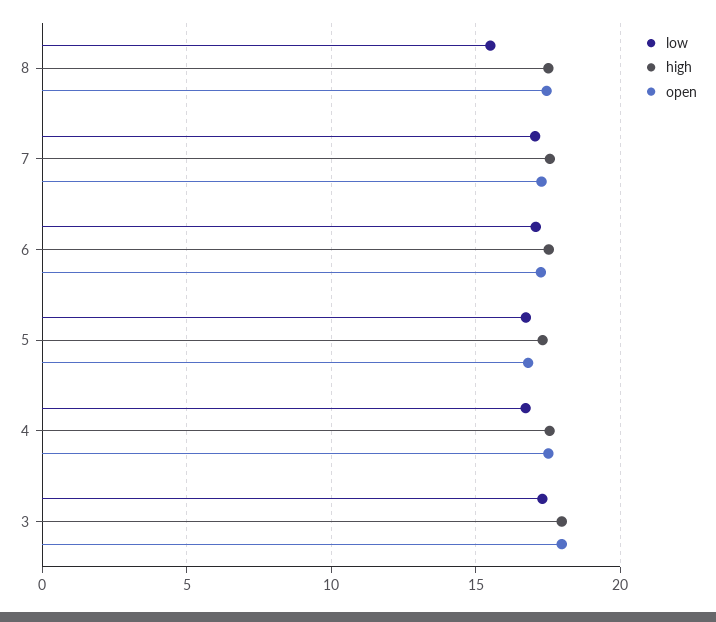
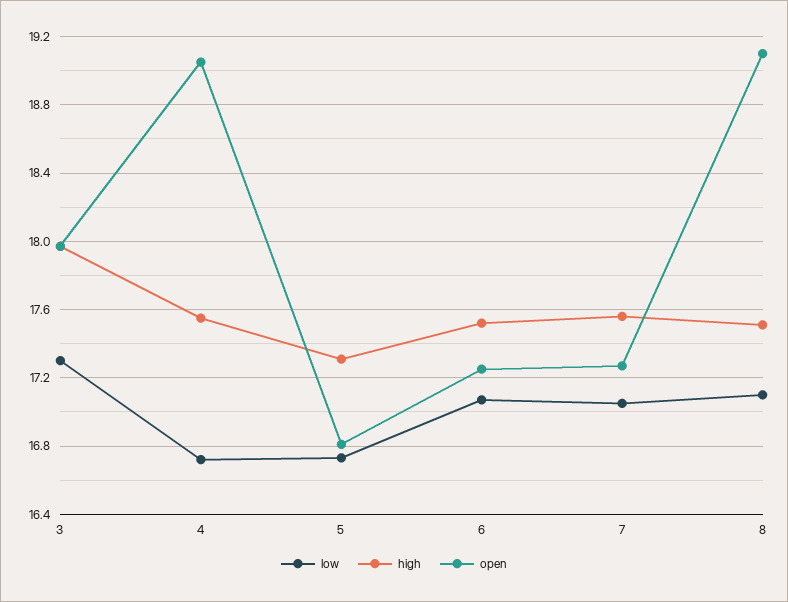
  {
    "low": {
-     "8": 15.5,
+     "8": 17.1,
      "7": 17.05,
      "6": 17.05,
      "5": 16.75,
      "4": 16.7,
      "3": 17.3
    },
    "high": {
      "8": 17.5,
      "7": 17.55,
      "6": 17.5,
      "5": 17.3,
      "4": 17.55,
      "3": 17.95
    },
    "open": {
-     "8": 17.5,
+     "8": 19.1,
      "7": 17.25,
      "6": 17.25,
      "5": 16.8,
-     "4": 17.5,
+     "4": 19.05,
      "3": 17.95
    }
  }

